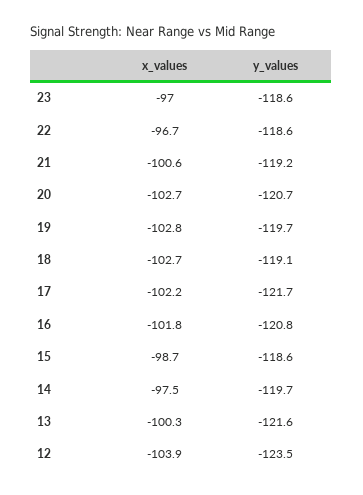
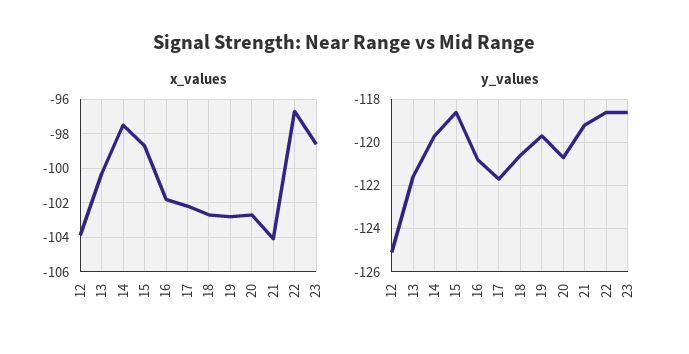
  {
    "x_values": {
-     "23": -97,
+     "23": -98.5,
      "22": -96.7,
-     "21": -100.6,
+     "21": -104,
      "20": -102.7,
      "19": -102.8,
      "18": -102.7,
      "17": -102.2,
      "16": -101.8,
      "15": -98.7,
      "14": -97.5,
      "13": -100.3,
      "12": -103.9
    },
    "y_values": {
      "23": -118.6,
      "22": -118.6,
      "21": -119.2,
      "20": -120.7,
      "19": -119.7,
-     "18": -119.1,
+     "18": -120.5,
      "17": -121.7,
      "16": -120.8,
      "15": -118.6,
      "14": -119.7,
      "13": -121.6,
-     "12": -123.5
+     "12": -125
    }
  }

